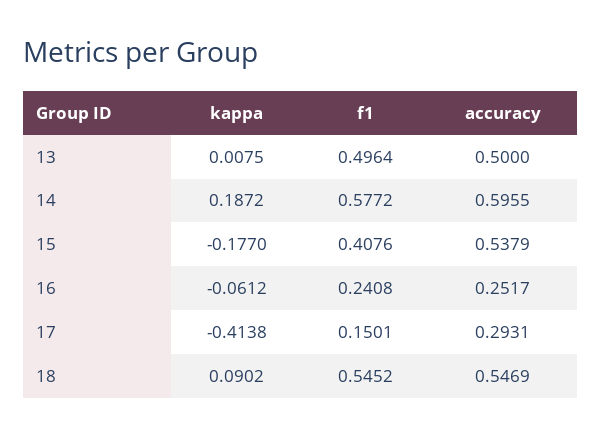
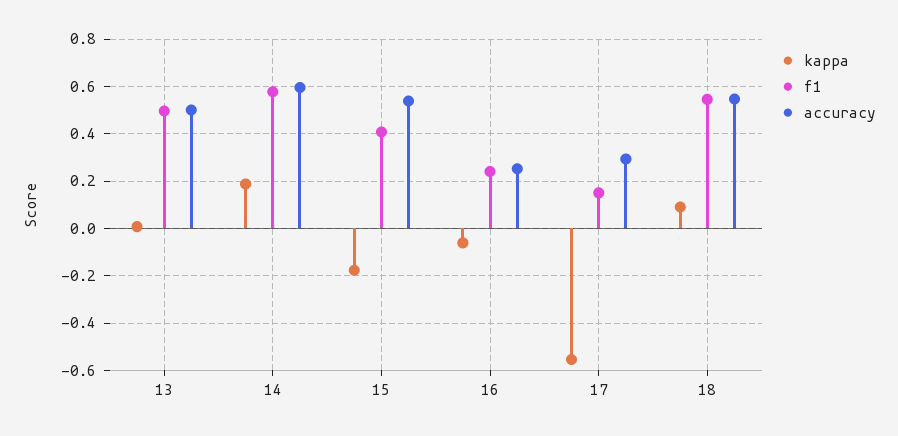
  {
    "kappa": {
      "13": 0.0075,
      "14": 0.1872,
      "15": -0.177,
      "16": -0.0612,
-     "17": -0.4138,
+     "17": -0.55,
      "18": 0.0902
    },
    "f1": {
      "13": 0.4964,
      "14": 0.5772,
      "15": 0.4076,
      "16": 0.2408,
      "17": 0.1501,
      "18": 0.5452
    },
    "accuracy": {
      "13": 0.5,
      "14": 0.5955,
      "15": 0.5379,
      "16": 0.2517,
      "17": 0.2931,
      "18": 0.5469
    }
  }

